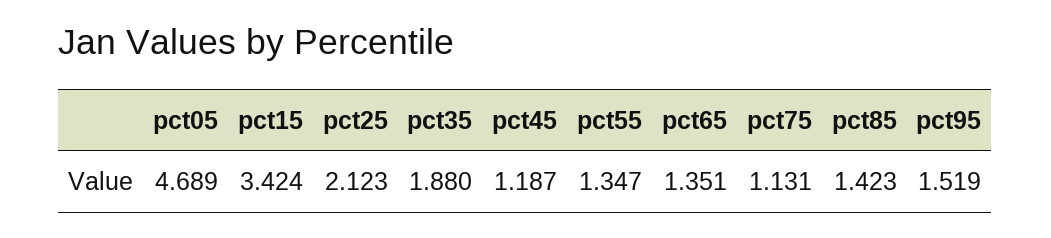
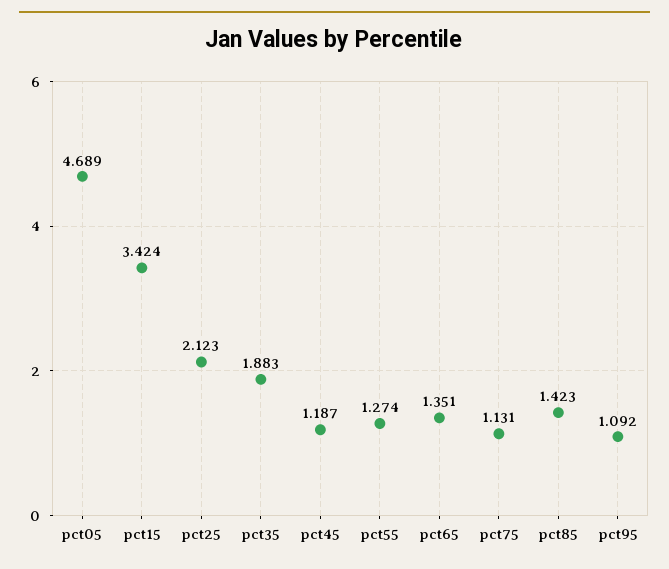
  {
    "pct05": 4.689,
    "pct15": 3.424,
    "pct25": 2.123,
-   "pct35": 1.88,
+   "pct35": 1.883,
    "pct45": 1.187,
-   "pct55": 1.347,
+   "pct55": 1.274,
    "pct65": 1.351,
    "pct75": 1.131,
    "pct85": 1.423,
-   "pct95": 1.519
+   "pct95": 1.092
  }

